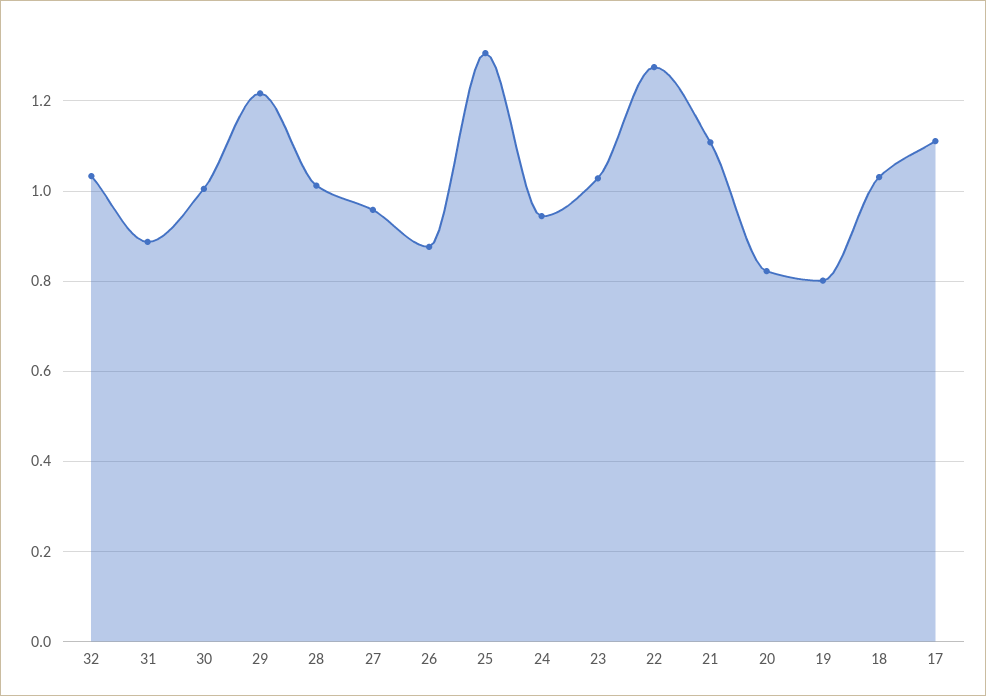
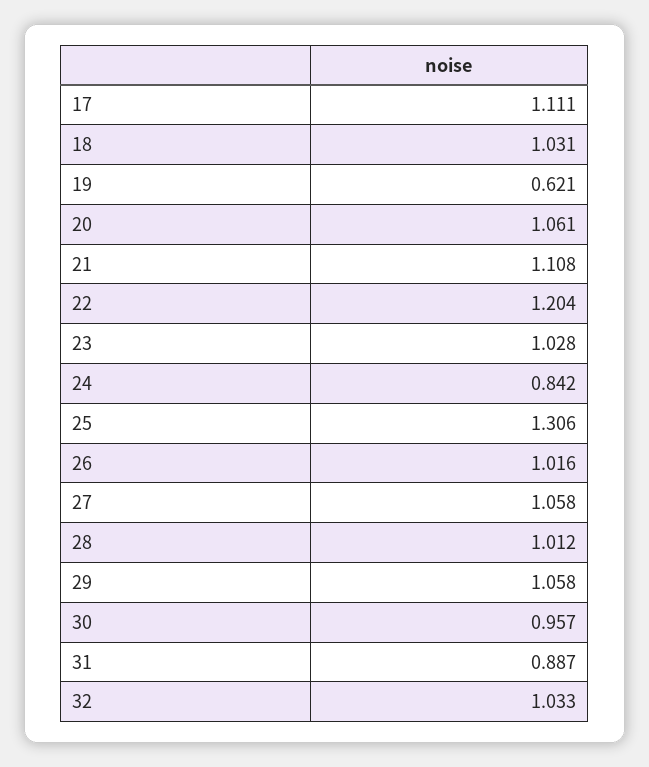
  {
    "32": 1.033,
    "31": 0.887,
-   "30": 1,
+   "30": 0.957,
-   "29": 1.22,
+   "29": 1.058,
    "28": 1.012,
-   "27": 0.96,
+   "27": 1.058,
-   "26": 0.88,
+   "26": 1.016,
    "25": 1.306,
-   "24": 0.94,
+   "24": 0.842,
    "23": 1.028,
-   "22": 1.28,
+   "22": 1.204,
    "21": 1.108,
-   "20": 0.82,
+   "20": 1.061,
-   "19": 0.8,
+   "19": 0.621,
    "18": 1.031,
    "17": 1.111
  }

